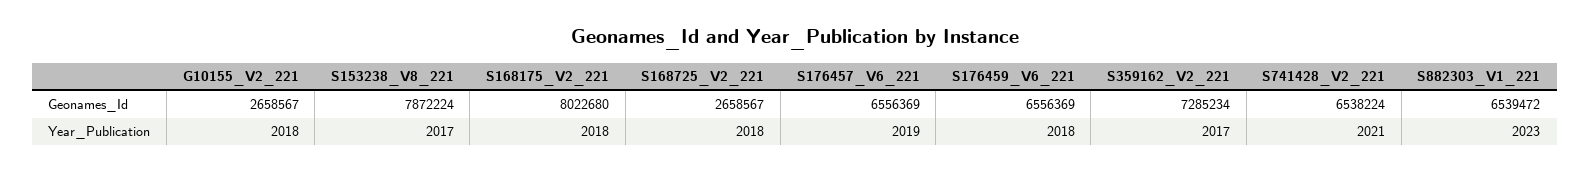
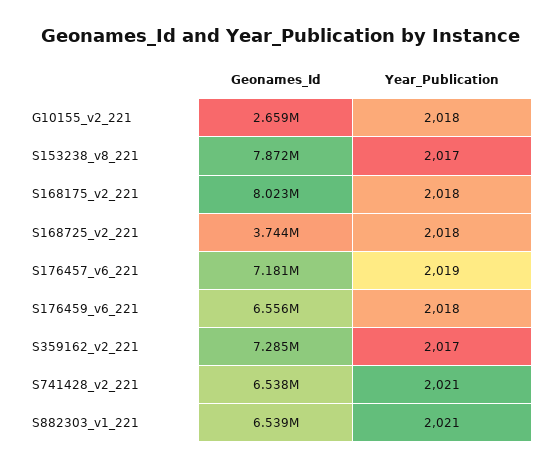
  {
    "G10155_V2_221": {
      "Geonames_Id": 2658567,
      "Year_Publication": 2018
    },
    "S153238_V8_221": {
      "Geonames_Id": 7872224,
      "Year_Publication": 2017
    },
    "S168175_V2_221": {
      "Geonames_Id": 8022680,
      "Year_Publication": 2018
    },
    "S168725_V2_221": {
-     "Geonames_Id": 2658567,
+     "Geonames_Id": 3744000,
      "Year_Publication": 2018
    },
    "S176457_V6_221": {
-     "Geonames_Id": 6556369,
+     "Geonames_Id": 7181000,
      "Year_Publication": 2019
    },
    "S176459_V6_221": {
      "Geonames_Id": 6556369,
      "Year_Publication": 2018
    },
    "S359162_V2_221": {
      "Geonames_Id": 7285234,
      "Year_Publication": 2017
    },
    "S741428_V2_221": {
      "Geonames_Id": 6538224,
      "Year_Publication": 2021
    },
    "S882303_V1_221": {
      "Geonames_Id": 6539472,
-     "Year_Publication": 2023
+     "Year_Publication": 2021
    }
  }

